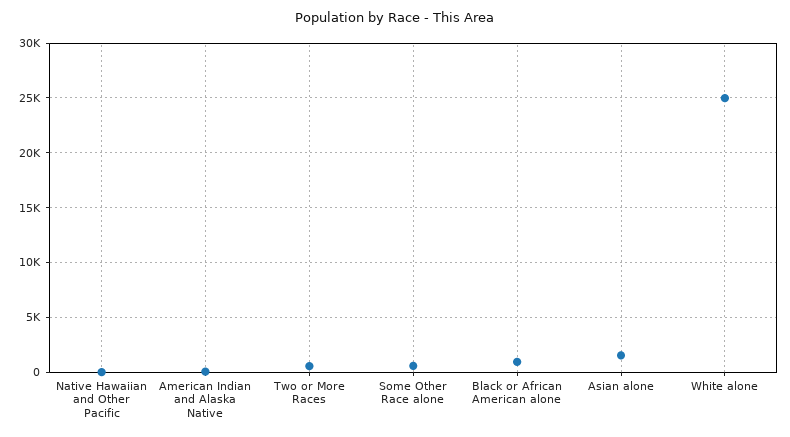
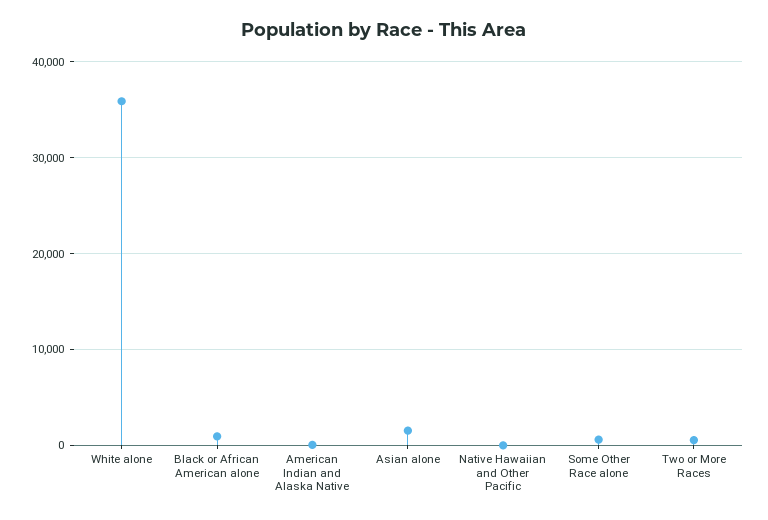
  {
    "Native Hawaiian and Other Pacific": 0,
    "American Indian and Alaska Native": 0,
    "Two or More Races": 1000,
    "Some Other Race alone": 1000,
    "Black or African American alone": 1000,
    "Asian alone": 2000,
-   "White alone": 25000
+   "White alone": 36000
  }

